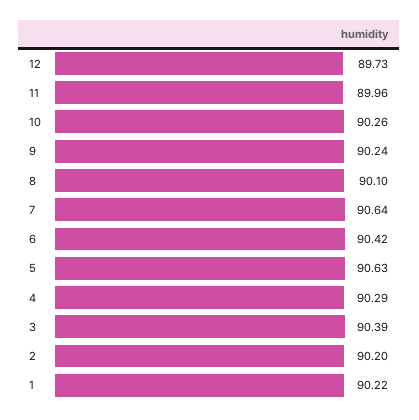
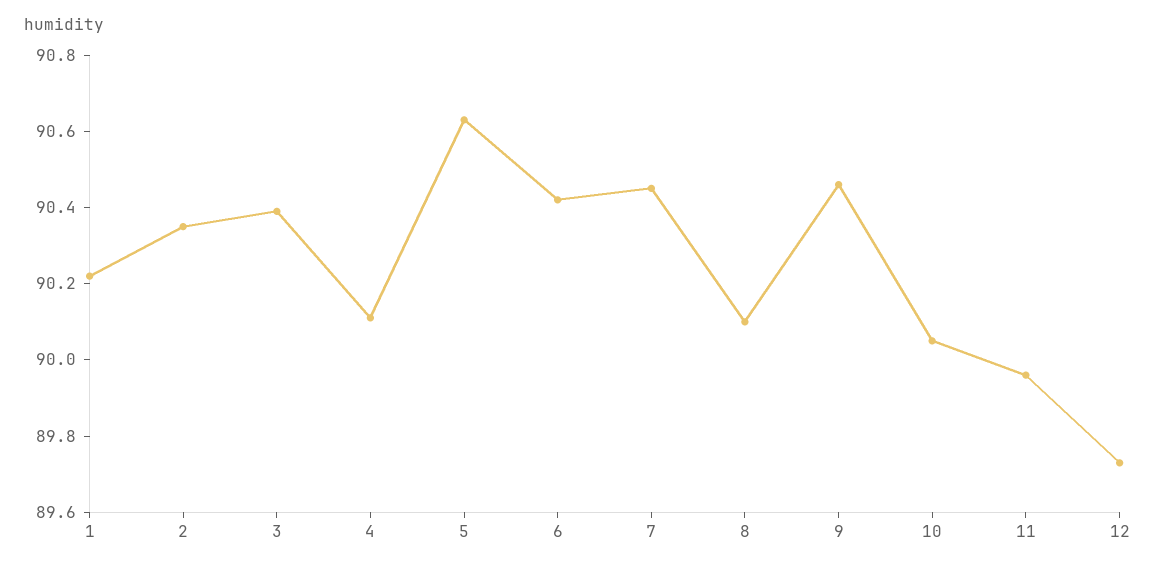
  {
    "12": 89.73,
    "11": 89.96,
-   "10": 90.26,
+   "10": 90.05,
-   "9": 90.24,
+   "9": 90.45,
    "8": 90.1,
-   "7": 90.64,
+   "7": 90.45,
    "6": 90.42,
    "5": 90.63,
-   "4": 90.29,
+   "4": 90.1,
    "3": 90.39,
-   "2": 90.2,
+   "2": 90.35,
    "1": 90.22
  }

